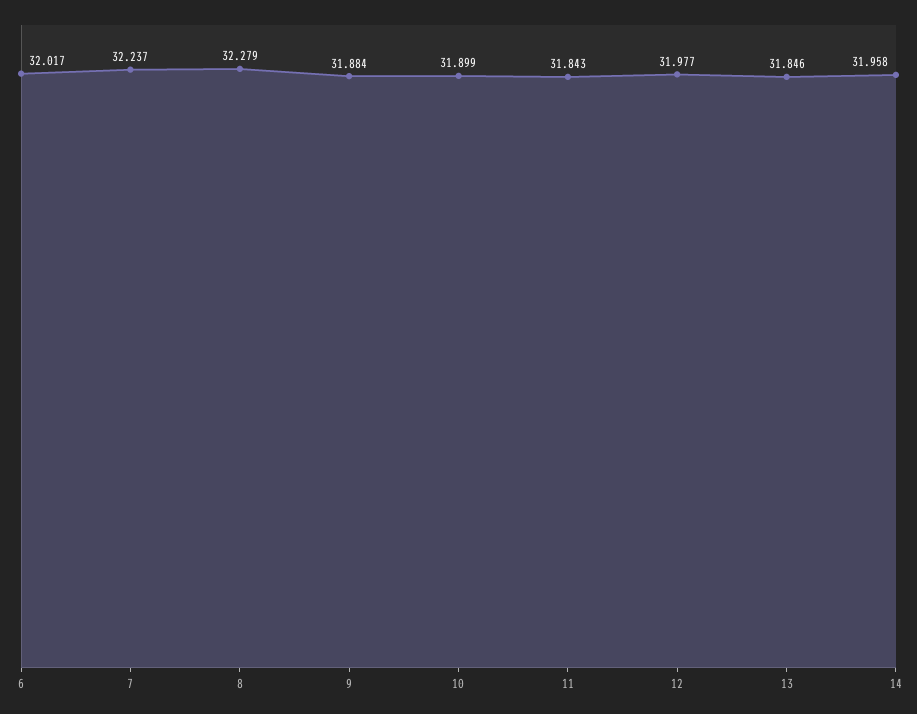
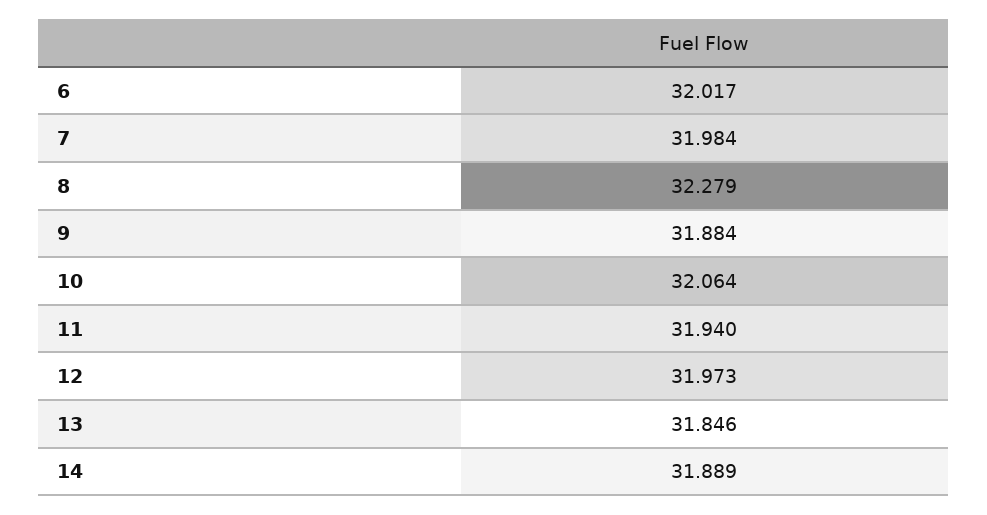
  {
    "6": 32.017,
-   "7": 32.237,
+   "7": 31.984,
    "8": 32.279,
    "9": 31.884,
-   "10": 31.899,
+   "10": 32.064,
-   "11": 31.843,
+   "11": 31.94,
-   "12": 31.977,
+   "12": 31.973,
    "13": 31.846,
-   "14": 31.958
+   "14": 31.889
  }

